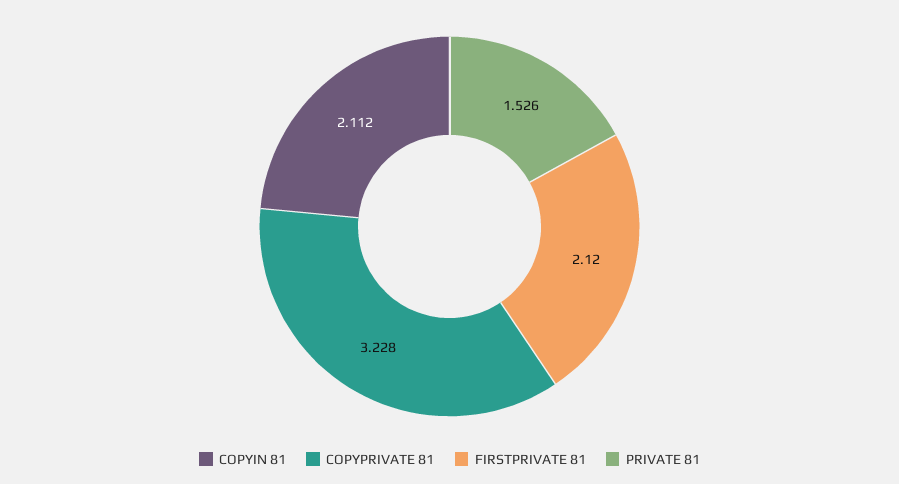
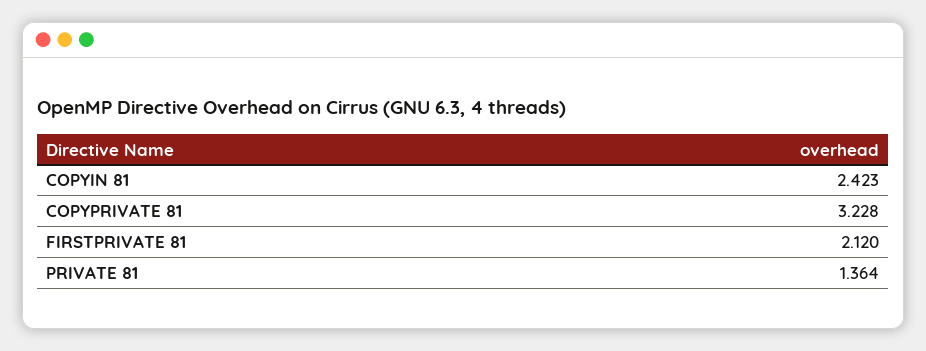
  {
-   "COPYIN 81": 2.112,
+   "COPYIN 81": 2.423,
    "COPYPRIVATE 81": 3.228,
    "FIRSTPRIVATE 81": 2.12,
-   "PRIVATE 81": 1.526
+   "PRIVATE 81": 1.364
  }

